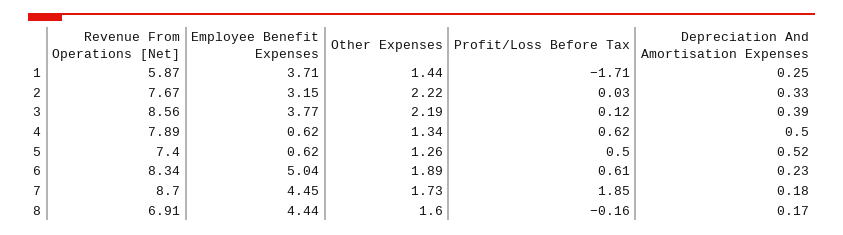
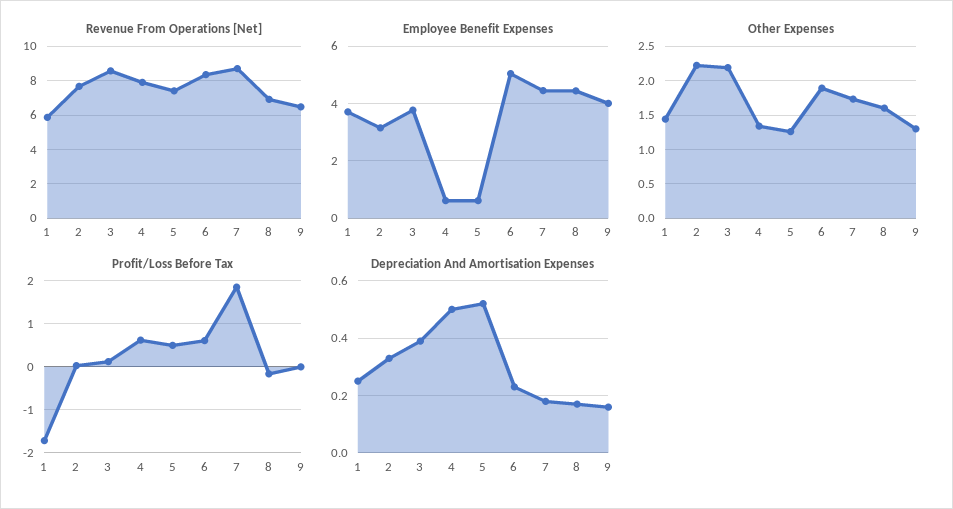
  {
    "Revenue From Operations [Net]": {
      "1": 5.87,
      "2": 7.67,
      "3": 8.56,
      "4": 7.89,
      "5": 7.4,
      "6": 8.34,
      "7": 8.7,
-     "8": 6.91
+     "8": 6.91,
+     "9": 6.5
    },
    "Employee Benefit Expenses": {
      "1": 3.71,
      "2": 3.15,
      "3": 3.77,
      "4": 0.62,
      "5": 0.62,
      "6": 5.04,
      "7": 4.45,
-     "8": 4.44
+     "8": 4.44,
+     "9": 4
    },
    "Other Expenses": {
      "1": 1.44,
      "2": 2.22,
      "3": 2.19,
      "4": 1.34,
      "5": 1.26,
      "6": 1.89,
      "7": 1.73,
-     "8": 1.6
+     "8": 1.6,
+     "9": 1.3
    },
    "Profit/Loss Before Tax": {
      "1": -1.71,
      "2": 0.03,
      "3": 0.12,
      "4": 0.62,
      "5": 0.5,
      "6": 0.61,
      "7": 1.85,
-     "8": -0.16
+     "8": -0.16,
+     "9": 0
    },
    "Depreciation And Amortisation Expenses": {
      "1": 0.25,
      "2": 0.33,
      "3": 0.39,
      "4": 0.5,
      "5": 0.52,
      "6": 0.23,
      "7": 0.18,
-     "8": 0.17
+     "8": 0.17,
+     "9": 0.15
    }
  }

